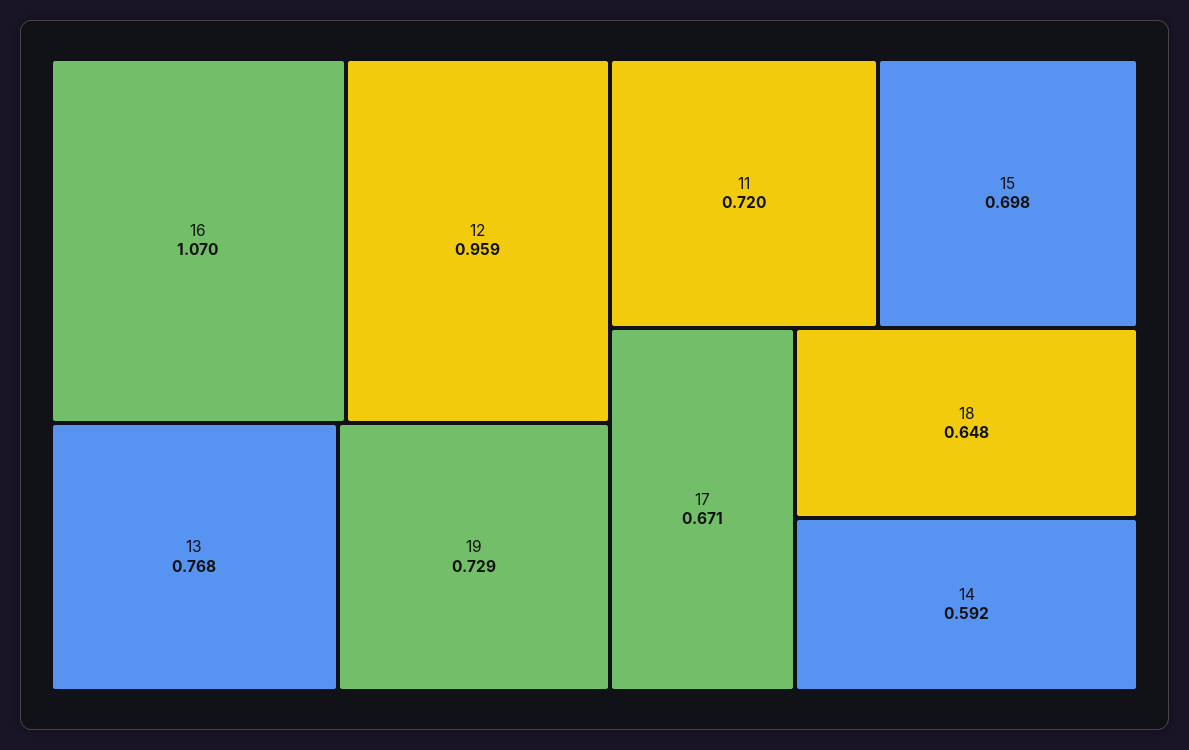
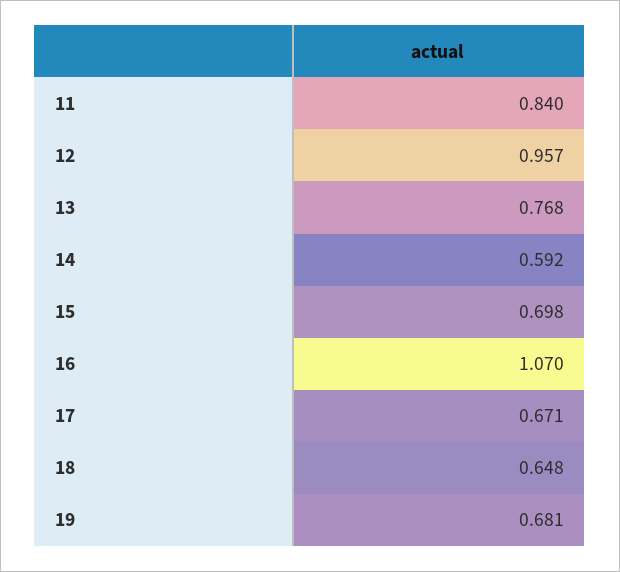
  {
    "16": 1.07,
-   "12": 0.959,
+   "12": 0.957,
    "13": 0.768,
-   "19": 0.729,
+   "19": 0.681,
-   "11": 0.72,
+   "11": 0.84,
    "15": 0.698,
    "17": 0.671,
    "18": 0.648,
    "14": 0.592
  }

